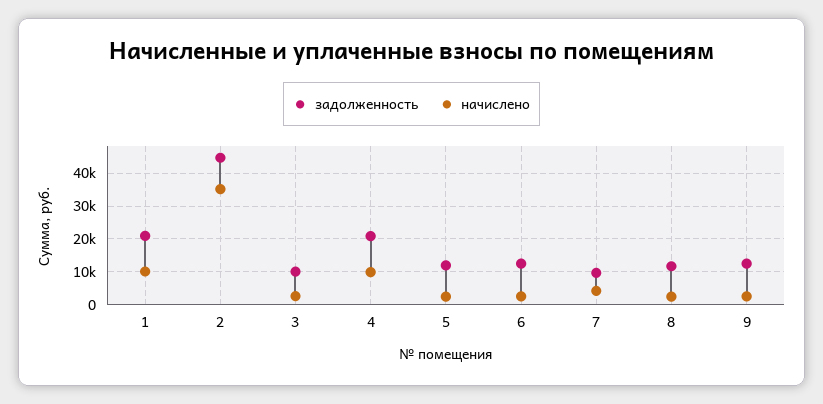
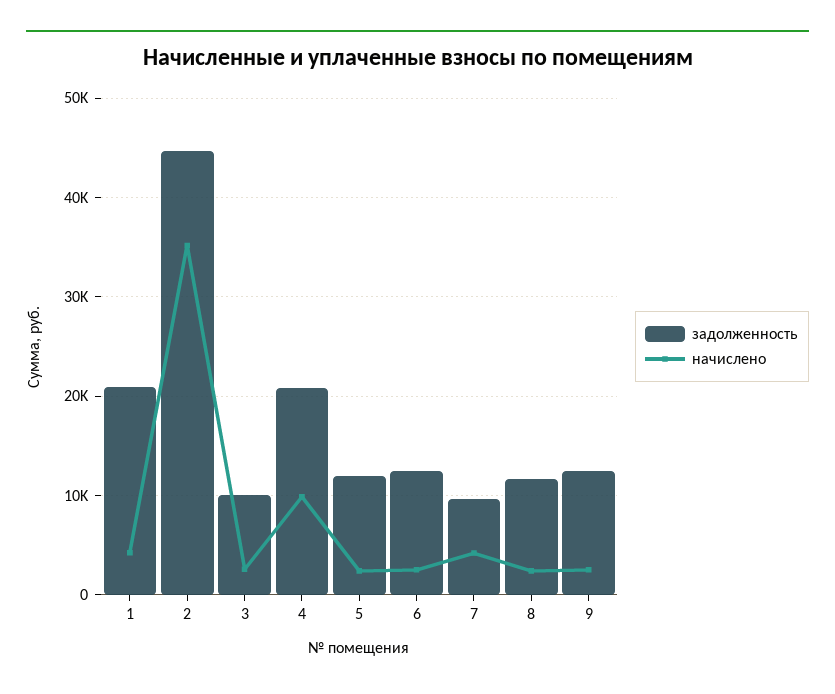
  {
    "задолженность": {
      "1": 21000,
      "2": 45000,
      "3": 10000,
      "4": 21000,
      "5": 12000,
      "6": 12000,
      "7": 10000,
      "8": 12000,
      "9": 12000
    },
    "начислено": {
-     "1": 10000,
+     "1": 4000,
      "2": 35000,
      "3": 3000,
      "4": 10000,
      "5": 2000,
      "6": 3000,
      "7": 4000,
      "8": 2000,
      "9": 3000
    }
  }

